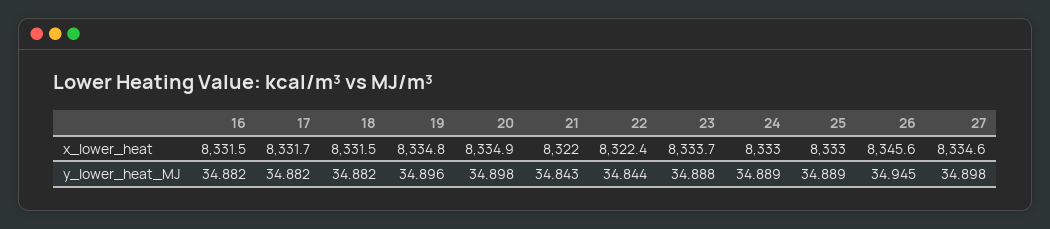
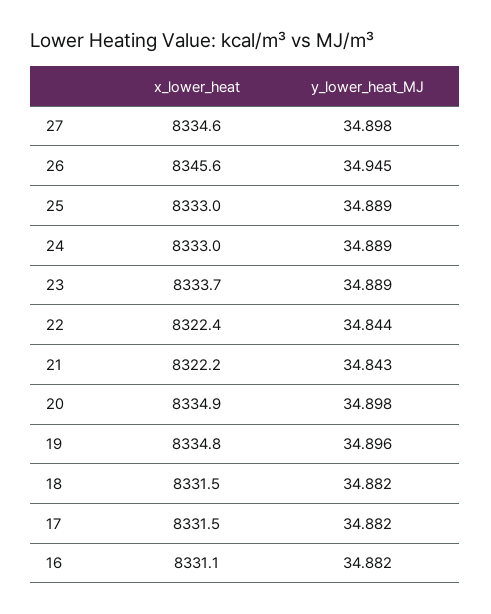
  {
    "16": {
-     "x_lower_heat": 8331.5,
+     "x_lower_heat": 8331.1,
      "y_lower_heat_MJ": 34.882
    },
    "17": {
-     "x_lower_heat": 8331.7,
+     "x_lower_heat": 8331.5,
      "y_lower_heat_MJ": 34.882
    },
    "18": {
      "x_lower_heat": 8331.5,
      "y_lower_heat_MJ": 34.882
    },
    "19": {
      "x_lower_heat": 8334.8,
      "y_lower_heat_MJ": 34.896
    },
    "20": {
      "x_lower_heat": 8334.9,
      "y_lower_heat_MJ": 34.898
    },
    "21": {
-     "x_lower_heat": 8322,
+     "x_lower_heat": 8322.2,
      "y_lower_heat_MJ": 34.843
    },
    "22": {
      "x_lower_heat": 8322.4,
      "y_lower_heat_MJ": 34.844
    },
    "23": {
      "x_lower_heat": 8333.7,
-     "y_lower_heat_MJ": 34.888
+     "y_lower_heat_MJ": 34.889
    },
    "24": {
      "x_lower_heat": 8333,
      "y_lower_heat_MJ": 34.889
    },
    "25": {
      "x_lower_heat": 8333,
      "y_lower_heat_MJ": 34.889
    },
    "26": {
      "x_lower_heat": 8345.6,
      "y_lower_heat_MJ": 34.945
    },
    "27": {
      "x_lower_heat": 8334.6,
      "y_lower_heat_MJ": 34.898
    }
  }

